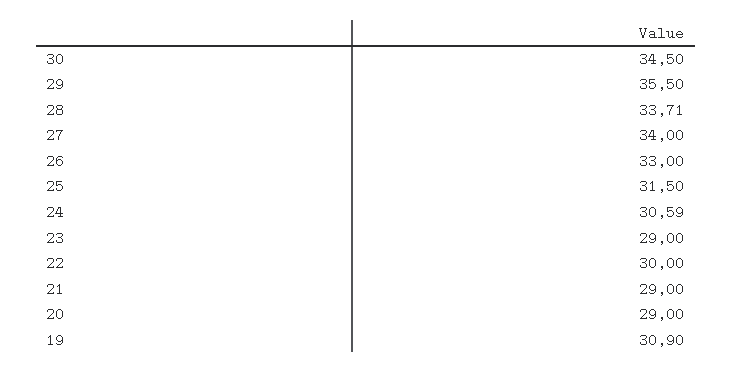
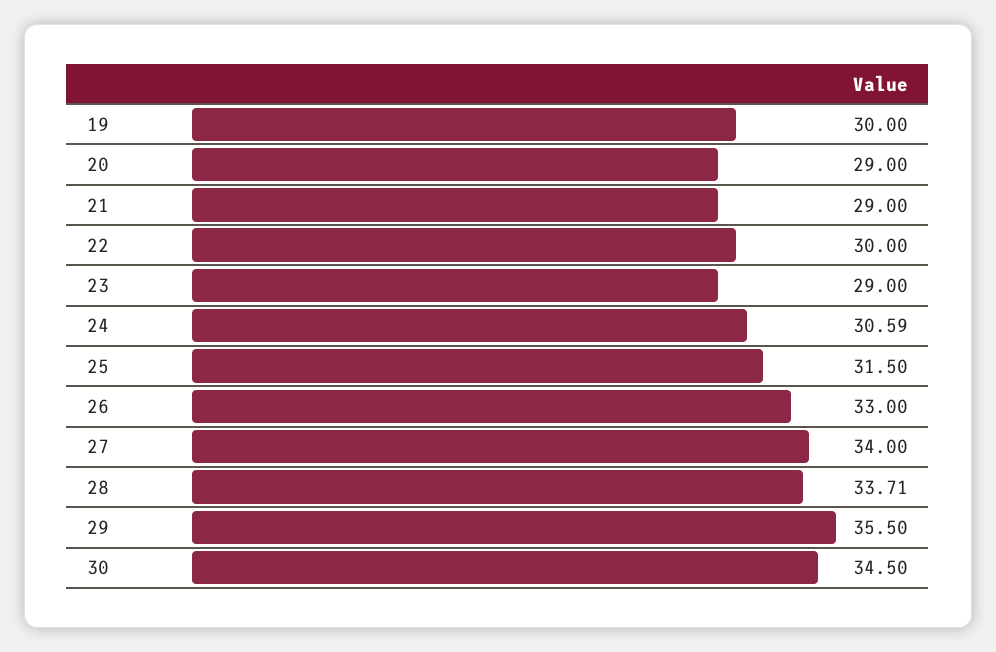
  {
    "30": 34.5,
    "29": 35.5,
    "28": 33.71,
    "27": 34,
    "26": 33,
    "25": 31.5,
    "24": 30.59,
    "23": 29,
    "22": 30,
    "21": 29,
    "20": 29,
-   "19": 30.9
+   "19": 30
  }

